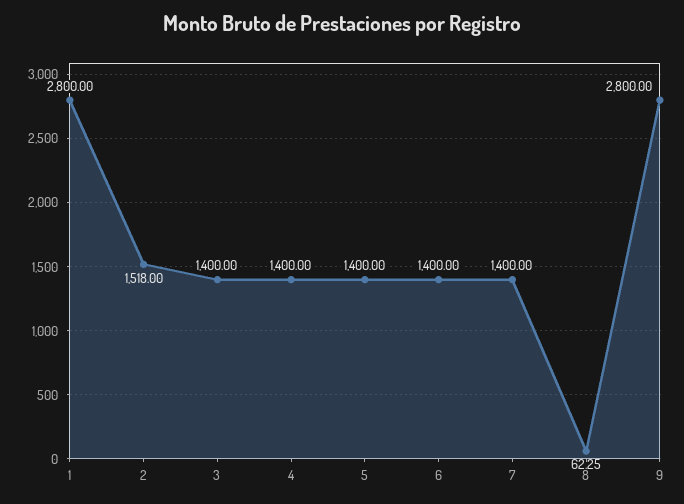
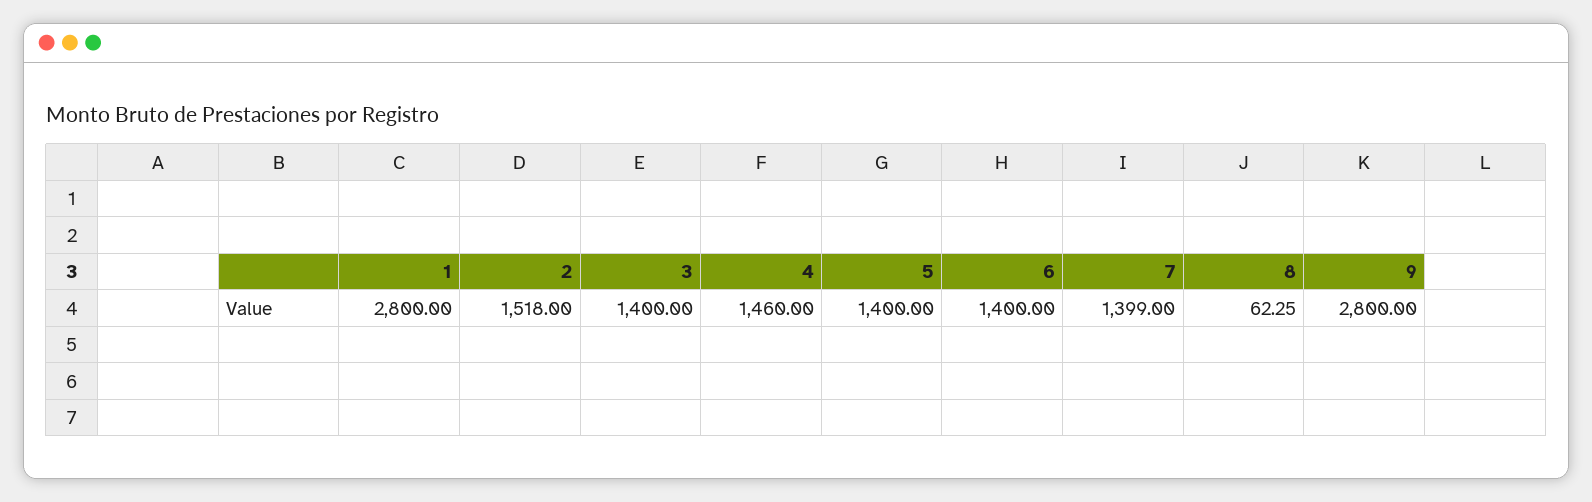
  {
    "1": 2800,
    "2": 1518,
    "3": 1400,
-   "4": 1400,
+   "4": 1460,
    "5": 1400,
    "6": 1400,
-   "7": 1400,
+   "7": 1399,
    "8": 62.25,
    "9": 2800
  }

